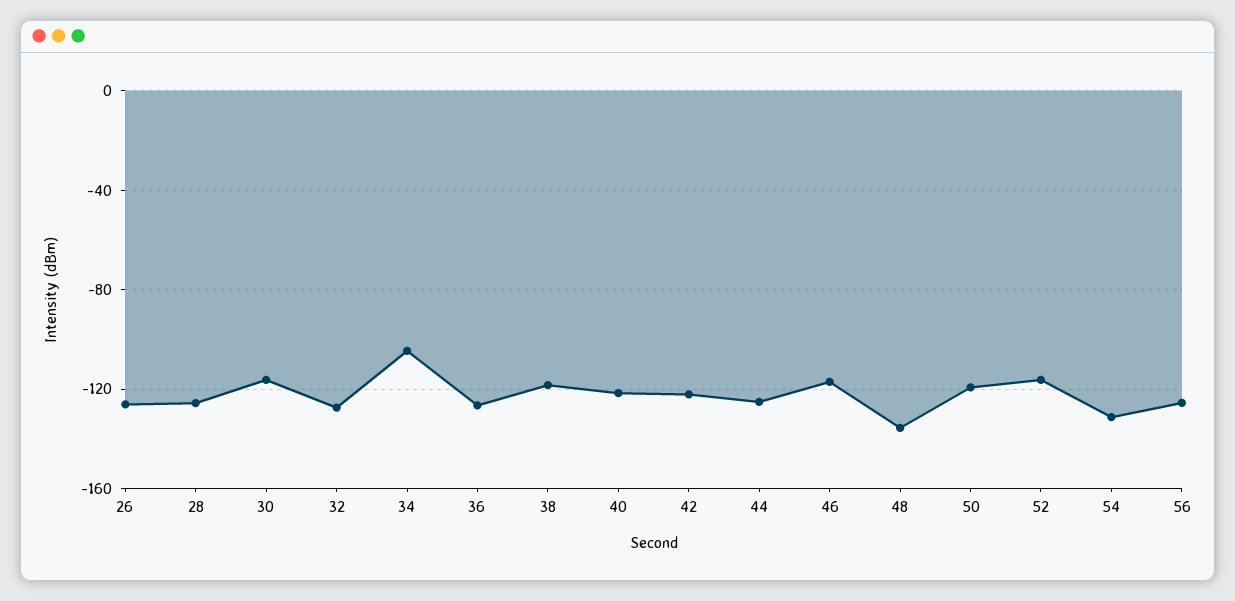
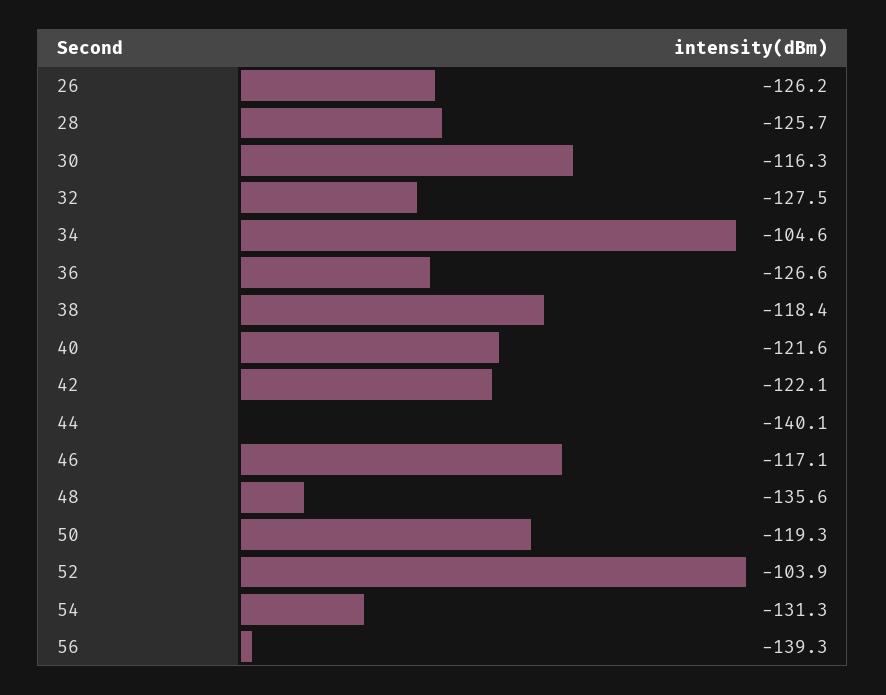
  {
    "26": -126.2,
    "28": -125.7,
    "30": -116.3,
    "32": -127.5,
    "34": -104.6,
    "36": -126.6,
    "38": -118.4,
    "40": -121.6,
    "42": -122.1,
-   "44": -125,
+   "44": -140.1,
    "46": -117.1,
    "48": -135.6,
    "50": -119.3,
-   "52": -115,
+   "52": -103.9,
    "54": -131.3,
-   "56": -125
+   "56": -139.3
  }

